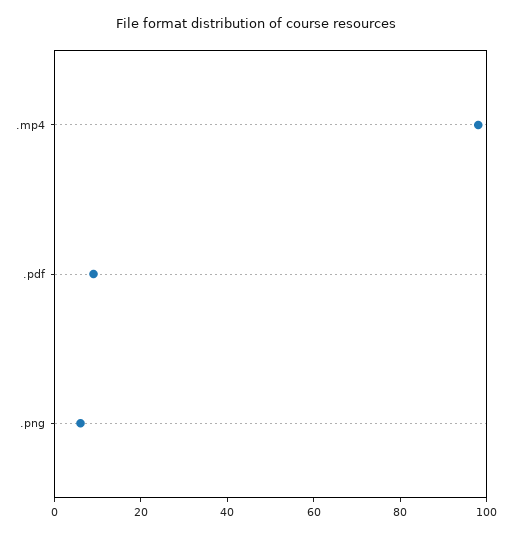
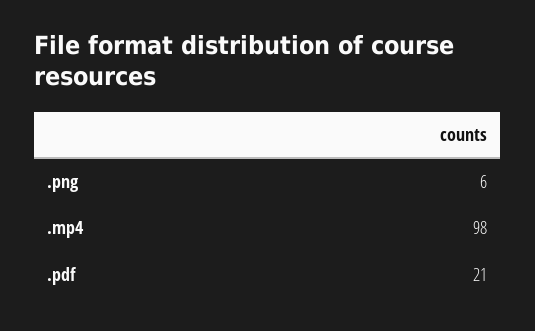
  {
    ".mp4": 98,
-   ".pdf": 10,
+   ".pdf": 21,
    ".png": 6
  }

